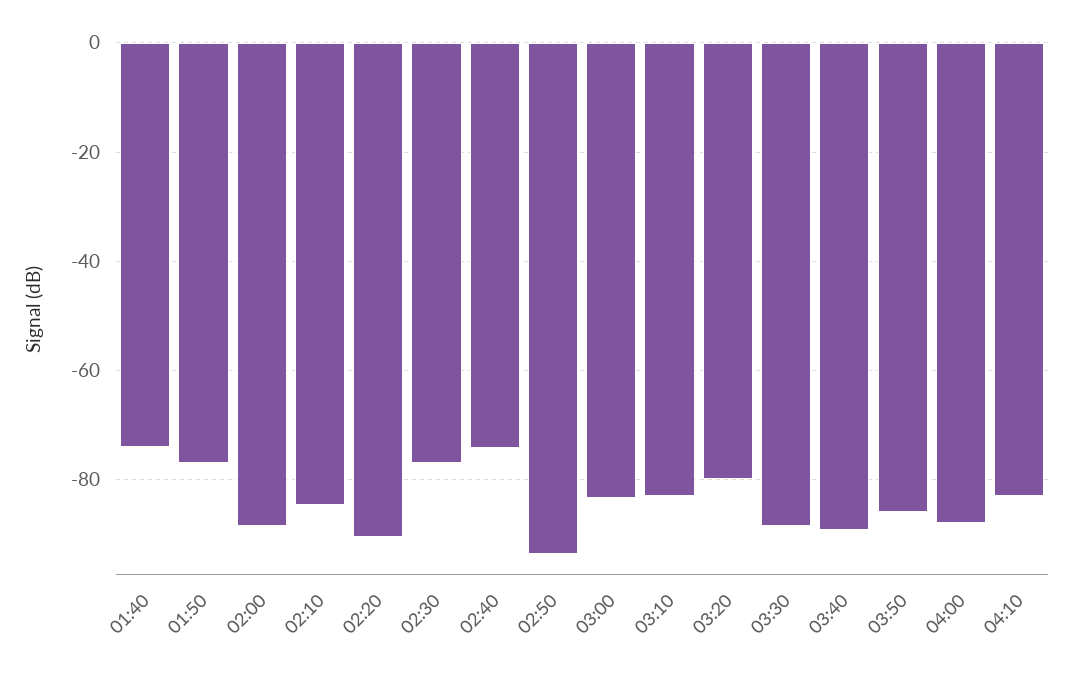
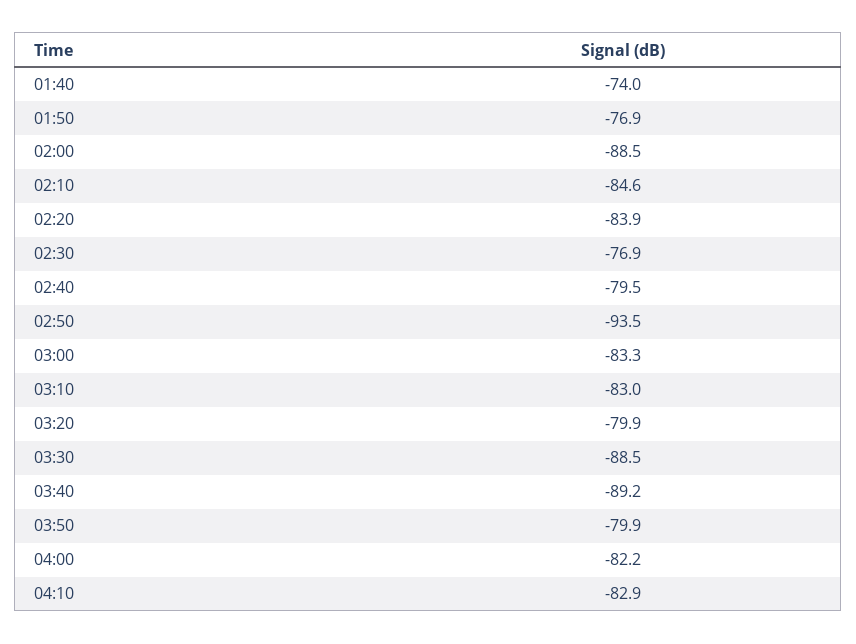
  {
    "01:40": -74,
    "01:50": -76.9,
    "02:00": -88.5,
    "02:10": -84.6,
-   "02:20": -90,
+   "02:20": -83.9,
    "02:30": -76.9,
-   "02:40": -74,
+   "02:40": -79.5,
    "02:50": -93.5,
    "03:00": -83.3,
    "03:10": -83,
    "03:20": -79.9,
    "03:30": -88.5,
    "03:40": -89.2,
-   "03:50": -86,
+   "03:50": -79.9,
-   "04:00": -88,
+   "04:00": -82.2,
    "04:10": -82.9
  }

